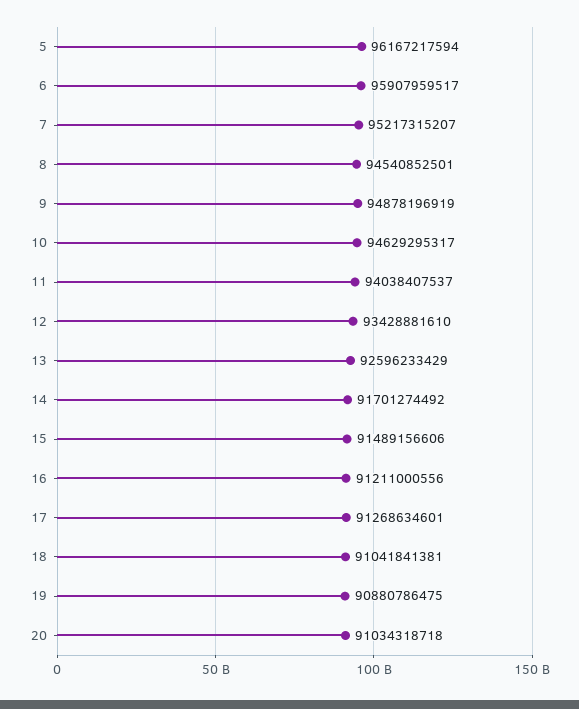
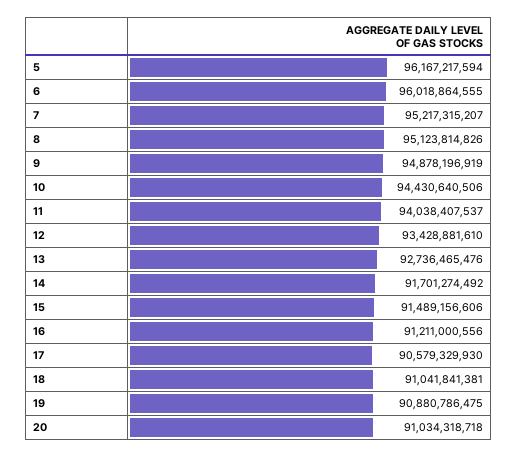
  {
    "5": 96167217594,
-   "6": 95907959517,
+   "6": 96018864555,
    "7": 95217315207,
-   "8": 94540852501,
+   "8": 95123814826,
    "9": 94878196919,
-   "10": 94629295317,
+   "10": 94430640506,
    "11": 94038407537,
    "12": 93428881610,
-   "13": 92596233429,
+   "13": 92736465476,
    "14": 91701274492,
    "15": 91489156606,
    "16": 91211000556,
-   "17": 91268634601,
+   "17": 90579329930,
    "18": 91041841381,
    "19": 90880786475,
    "20": 91034318718
  }

